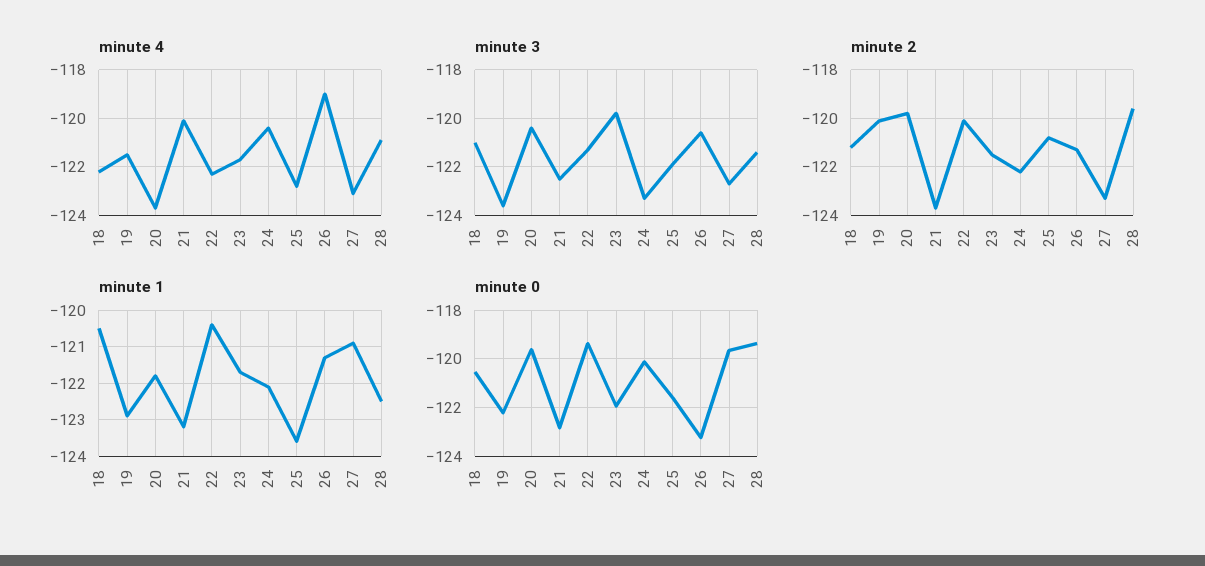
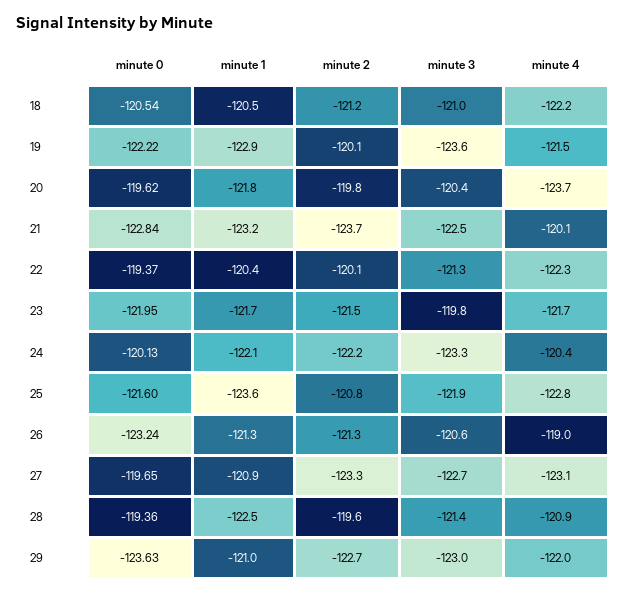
  {
    "minute 4": {
      "18": -122.2,
      "19": -121.5,
      "20": -123.7,
      "21": -120.1,
      "22": -122.3,
      "23": -121.7,
      "24": -120.4,
      "25": -122.8,
      "26": -119,
      "27": -123.1,
-     "28": -120.9
+     "28": -120.9,
+     "29": -122
    },
    "minute 3": {
      "18": -121,
      "19": -123.6,
      "20": -120.4,
      "21": -122.5,
      "22": -121.3,
      "23": -119.8,
      "24": -123.3,
      "25": -121.9,
      "26": -120.6,
      "27": -122.7,
-     "28": -121.4
+     "28": -121.4,
+     "29": -123
    },
    "minute 2": {
      "18": -121.2,
      "19": -120.1,
      "20": -119.8,
      "21": -123.7,
      "22": -120.1,
      "23": -121.5,
      "24": -122.2,
      "25": -120.8,
      "26": -121.3,
      "27": -123.3,
-     "28": -119.6
+     "28": -119.6,
+     "29": -122.7
    },
    "minute 1": {
      "18": -120.5,
      "19": -122.9,
      "20": -121.8,
      "21": -123.2,
      "22": -120.4,
      "23": -121.7,
      "24": -122.1,
      "25": -123.6,
      "26": -121.3,
      "27": -120.9,
-     "28": -122.5
+     "28": -122.5,
+     "29": -121
    },
    "minute 0": {
      "18": -120.54,
      "19": -122.22,
      "20": -119.62,
      "21": -122.84,
      "22": -119.37,
      "23": -121.95,
      "24": -120.13,
      "25": -121.6,
      "26": -123.24,
      "27": -119.65,
-     "28": -119.36
+     "28": -119.36,
+     "29": -123.63
    }
  }

